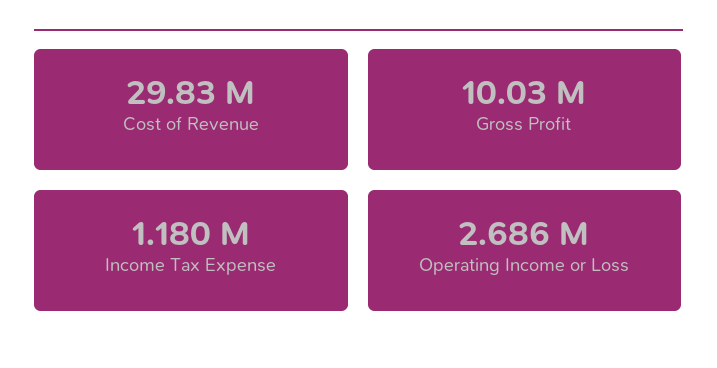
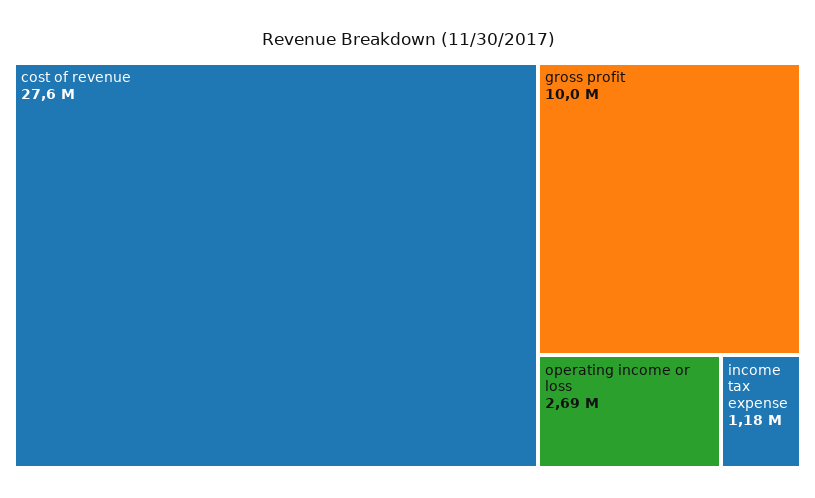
  {
-   "Cost of Revenue": 29830000,
+   "Cost of Revenue": 27600000,
    "Gross Profit": 10030000,
    "Income Tax Expense": 1180000,
    "Operating Income or Loss": 2686000
  }

